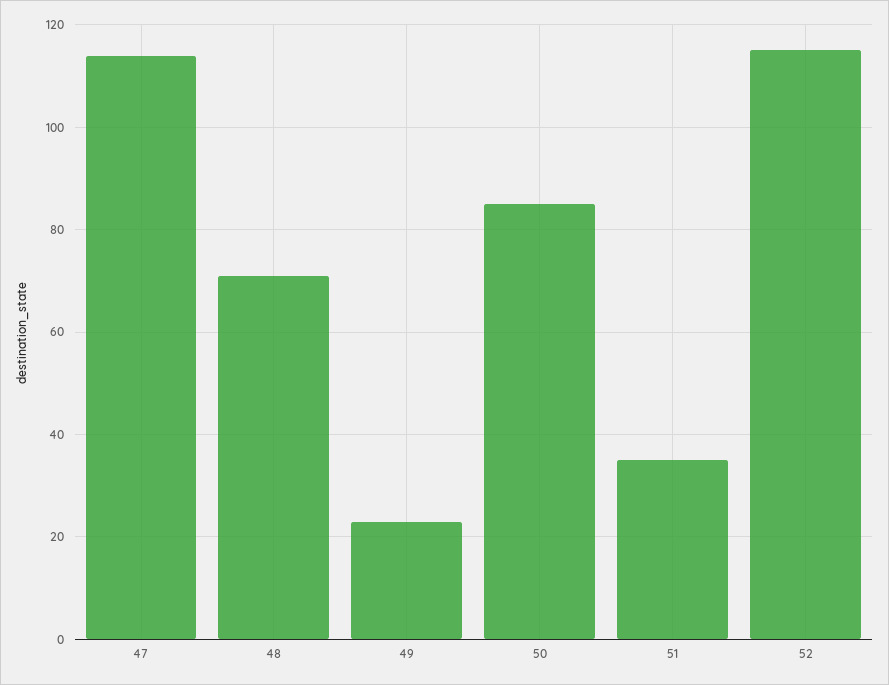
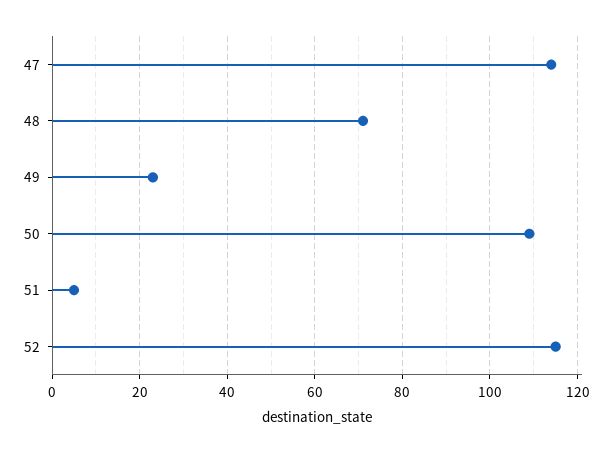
  {
    "47": 115,
    "48": 70,
    "49": 25,
-   "50": 85,
+   "50": 110,
-   "51": 35,
+   "51": 5,
    "52": 115
  }

